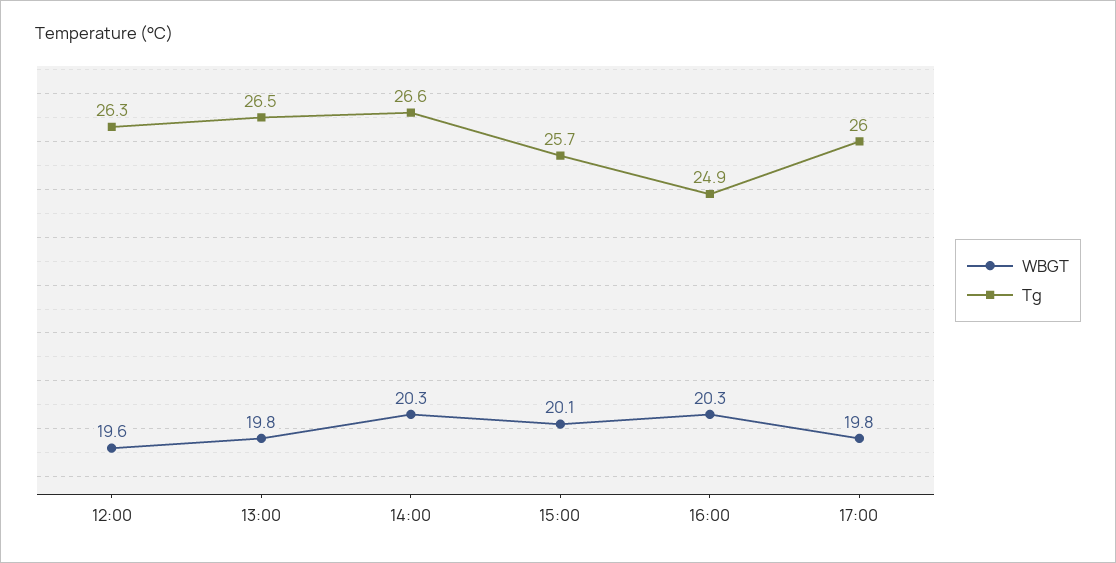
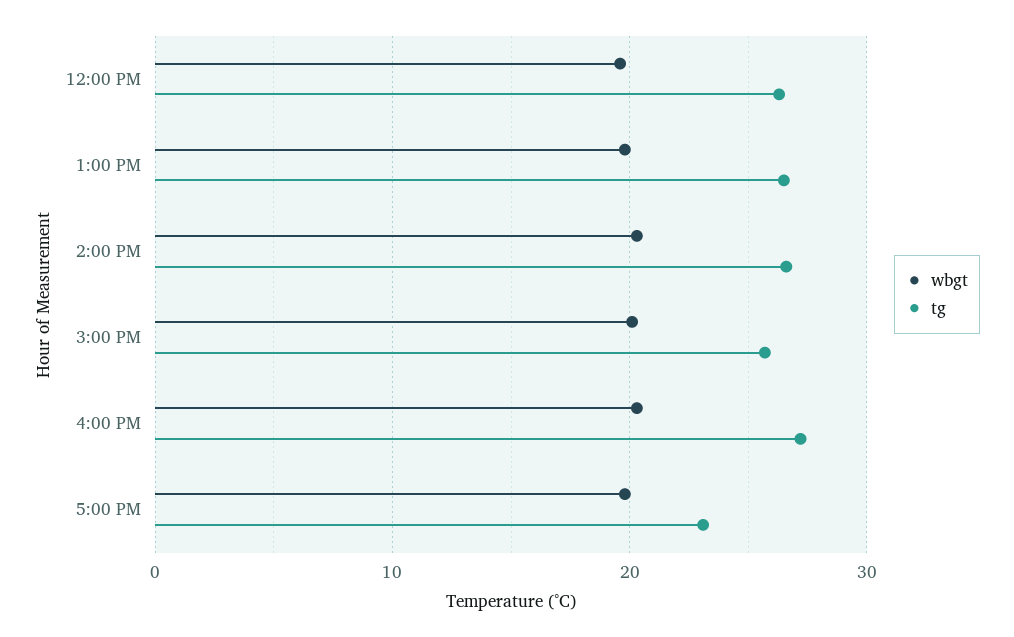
  {
    "WBGT": {
      "12:00": 19.6,
      "13:00": 19.8,
      "14:00": 20.3,
      "15:00": 20.1,
      "16:00": 20.3,
      "17:00": 19.8
    },
    "Tg": {
      "12:00": 26.3,
      "13:00": 26.5,
      "14:00": 26.6,
      "15:00": 25.7,
-     "16:00": 24.9,
+     "16:00": 27,
-     "17:00": 26
+     "17:00": 23
    }
  }

